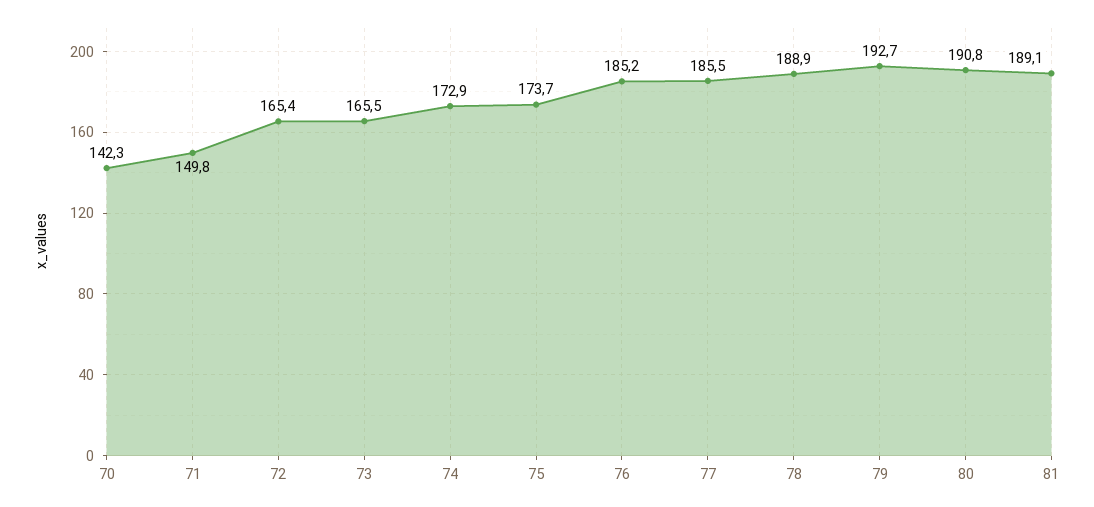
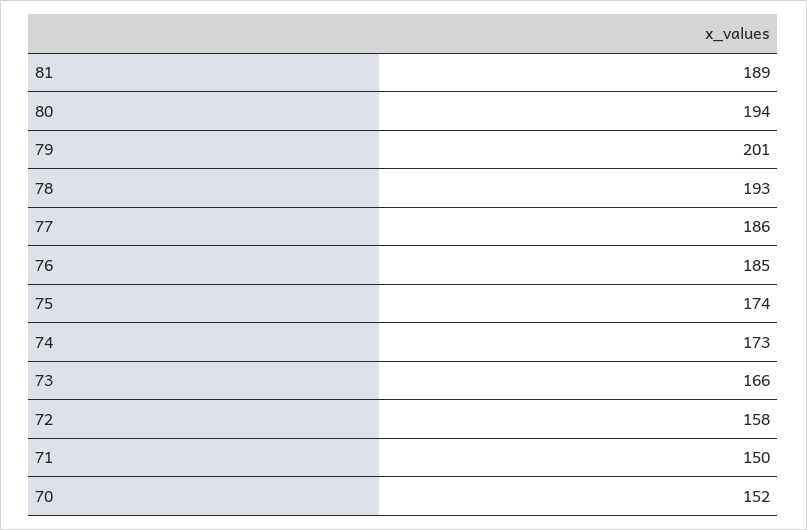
  {
-   "70": 142.3,
+   "70": 152,
    "71": 149.8,
-   "72": 165.4,
+   "72": 158,
    "73": 165.5,
    "74": 172.9,
    "75": 173.7,
    "76": 185.2,
    "77": 185.5,
-   "78": 188.9,
+   "78": 193,
-   "79": 192.7,
+   "79": 201,
-   "80": 190.8,
+   "80": 194,
    "81": 189.1
  }

